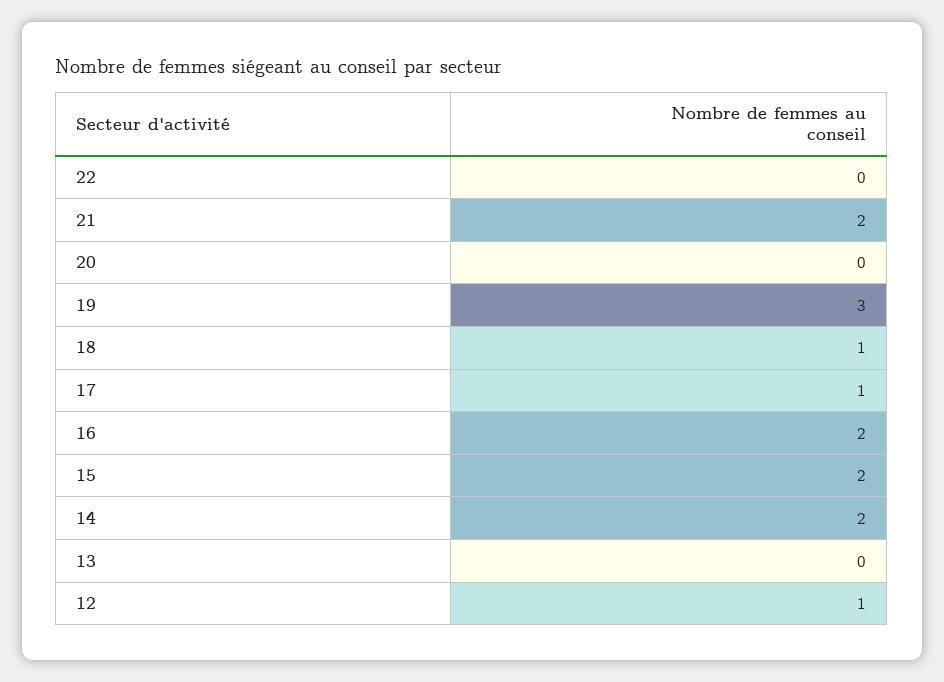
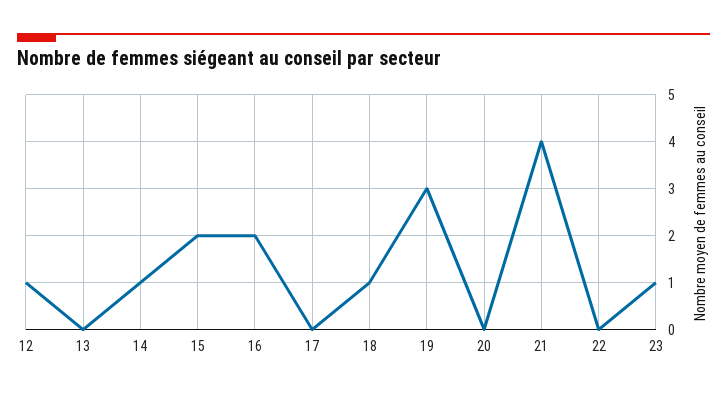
  {
    "22": 0,
-   "21": 2,
+   "21": 4,
    "20": 0,
    "19": 3,
    "18": 1,
-   "17": 1,
+   "17": 0,
    "16": 2,
    "15": 2,
-   "14": 2,
+   "14": 1,
    "13": 0,
-   "12": 1
+   "12": 1,
+   "23": 1
  }

